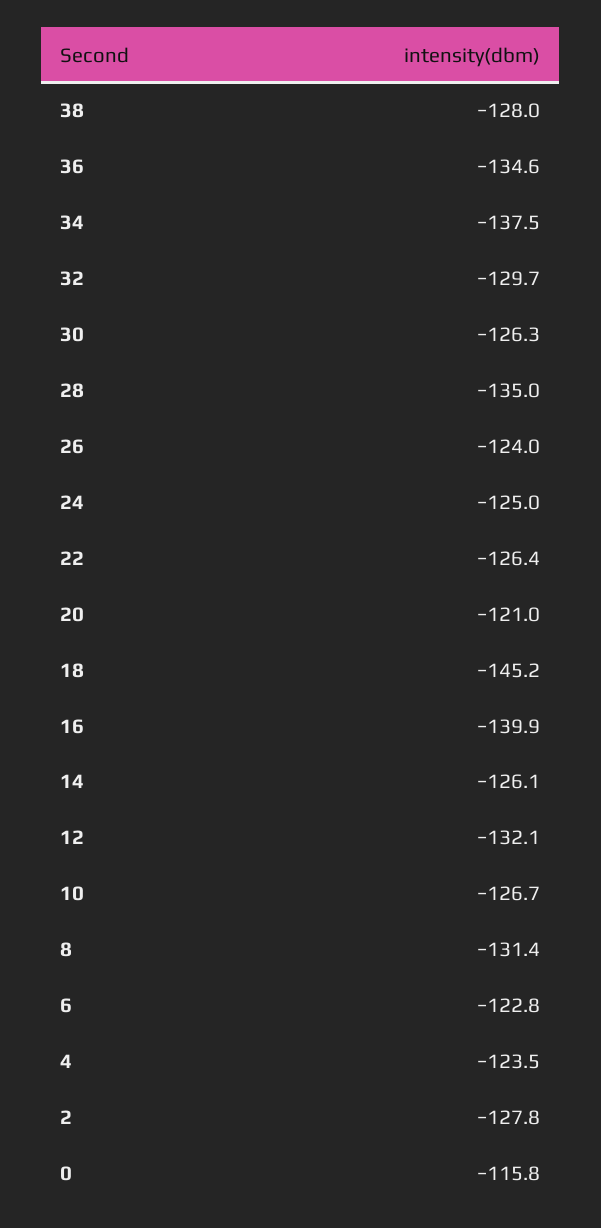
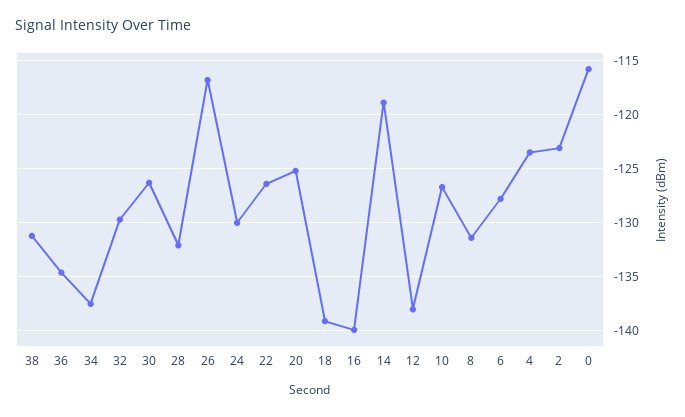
  {
-   "38": -128,
+   "38": -131,
    "36": -134.6,
    "34": -137.5,
    "32": -129.7,
    "30": -126.3,
-   "28": -135,
+   "28": -132,
-   "26": -124,
+   "26": -117,
-   "24": -125,
+   "24": -130,
    "22": -126.4,
-   "20": -121,
+   "20": -125,
-   "18": -145.2,
+   "18": -139,
    "16": -139.9,
-   "14": -126.1,
+   "14": -119,
-   "12": -132.1,
+   "12": -138,
    "10": -126.7,
    "8": -131.4,
-   "6": -122.8,
+   "6": -128,
    "4": -123.5,
-   "2": -127.8,
+   "2": -123,
    "0": -115.8
  }

